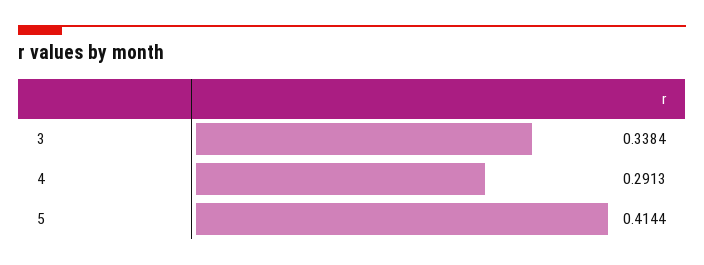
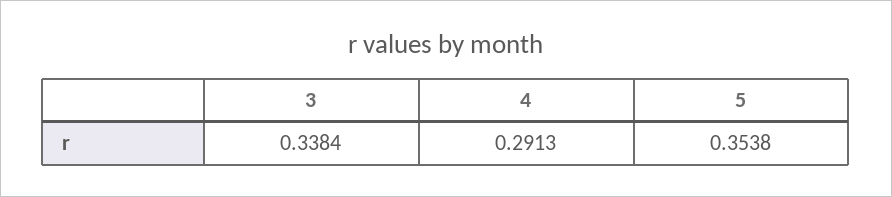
  {
    "3": 0.3384,
    "4": 0.2913,
-   "5": 0.4144
+   "5": 0.3538
  }

